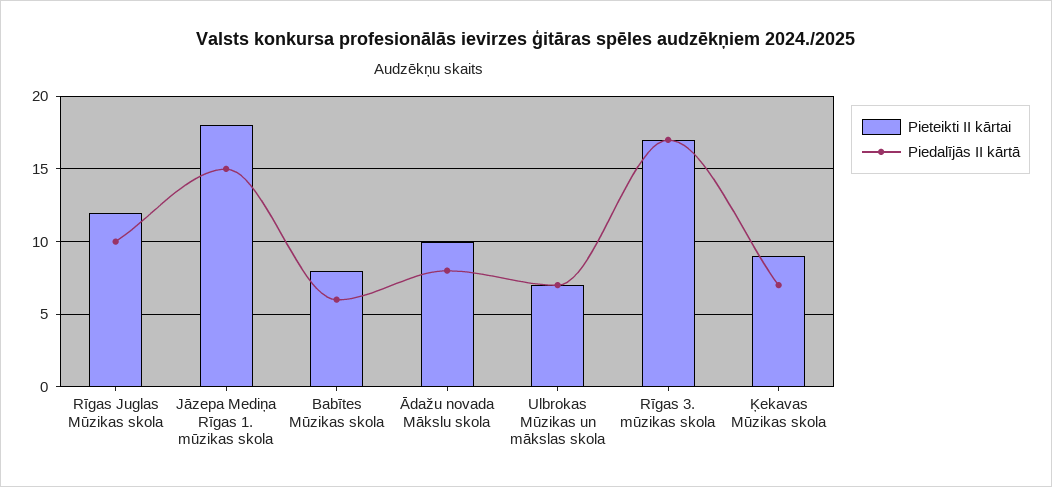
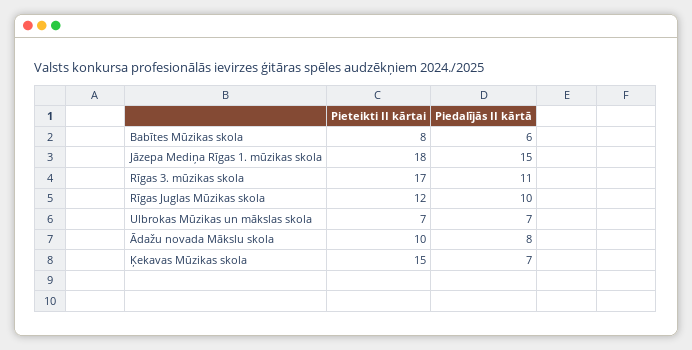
  {
    "Pieteikti II kārtai": {
      "Rīgas Juglas Mūzikas skola": 12,
      "Jāzepa Mediņa Rīgas 1. mūzikas skola": 18,
      "Babītes Mūzikas skola": 8,
      "Ādažu novada Mākslu skola": 10,
      "Ulbrokas Mūzikas un mākslas skola": 7,
      "Rīgas 3. mūzikas skola": 17,
-     "Ķekavas Mūzikas skola": 9
+     "Ķekavas Mūzikas skola": 15
    },
    "Piedalījās II kārtā": {
      "Rīgas Juglas Mūzikas skola": 10,
      "Jāzepa Mediņa Rīgas 1. mūzikas skola": 15,
      "Babītes Mūzikas skola": 6,
      "Ādažu novada Mākslu skola": 8,
      "Ulbrokas Mūzikas un mākslas skola": 7,
-     "Rīgas 3. mūzikas skola": 17,
+     "Rīgas 3. mūzikas skola": 11,
      "Ķekavas Mūzikas skola": 7
    }
  }

